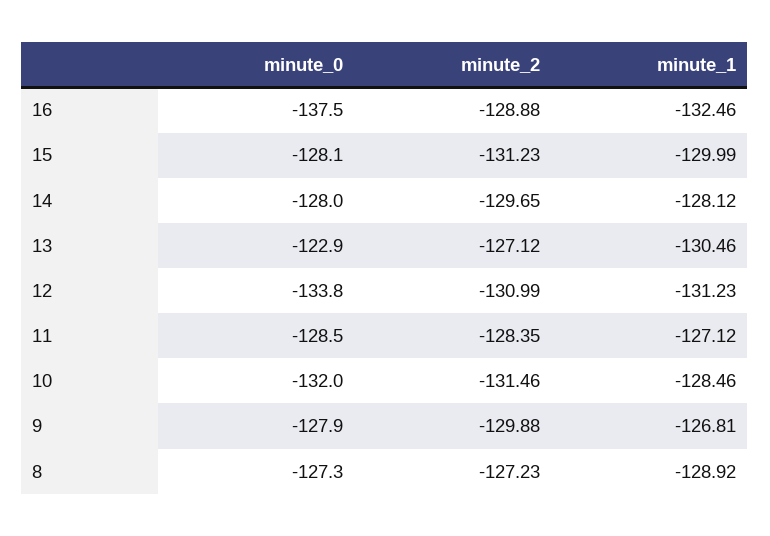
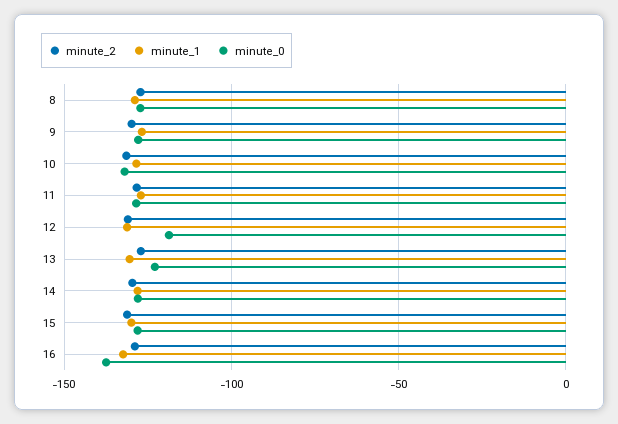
  {
    "minute_0": {
      "16": -137.5,
      "15": -128.1,
      "14": -128,
      "13": -122.9,
-     "12": -133.8,
+     "12": -120,
      "11": -128.5,
      "10": -132,
      "9": -127.9,
      "8": -127.3
    },
    "minute_2": {
      "16": -128.88,
      "15": -131.23,
      "14": -129.65,
      "13": -127.12,
      "12": -130.99,
      "11": -128.35,
      "10": -131.46,
      "9": -129.88,
      "8": -127.23
    },
    "minute_1": {
      "16": -132.46,
      "15": -129.99,
      "14": -128.12,
      "13": -130.46,
      "12": -131.23,
      "11": -127.12,
      "10": -128.46,
      "9": -126.81,
      "8": -128.92
    }
  }

